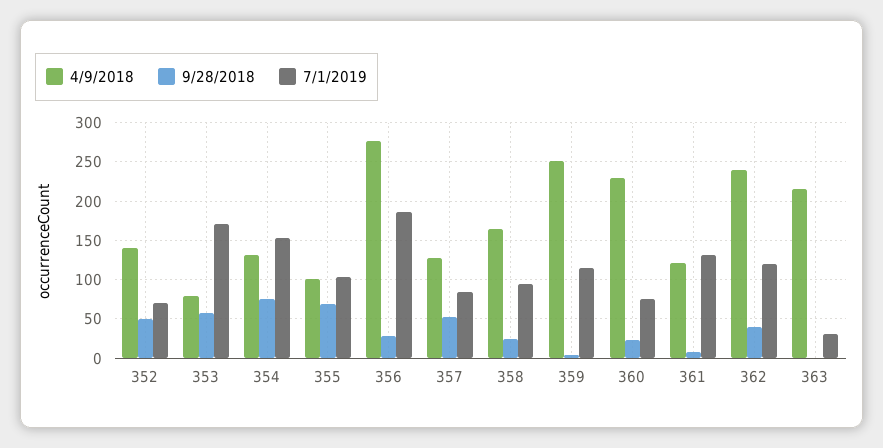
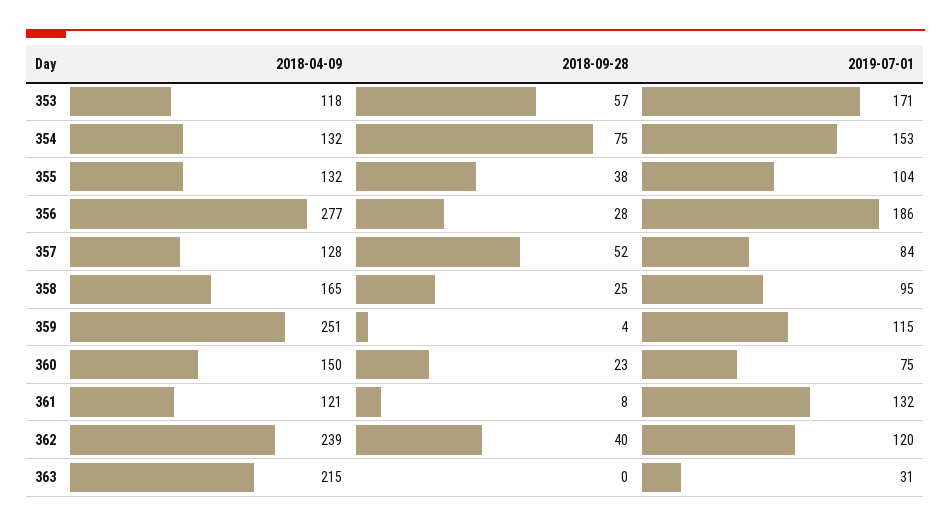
  {
    "4/9/2018": {
-     "352": 140,
-     "353": 80,
+     "353": 118,
      "354": 132,
-     "355": 100,
+     "355": 132,
      "356": 277,
      "357": 128,
      "358": 165,
      "359": 251,
-     "360": 230,
+     "360": 150,
      "361": 121,
      "362": 239,
      "363": 215
    },
    "9/28/2018": {
-     "352": 50,
      "353": 57,
      "354": 75,
-     "355": 70,
+     "355": 38,
      "356": 28,
      "357": 52,
      "358": 25,
      "359": 4,
      "360": 23,
      "361": 8,
      "362": 40,
      "363": 0
    },
    "7/1/2019": {
-     "352": 70,
      "353": 171,
      "354": 153,
      "355": 104,
      "356": 186,
      "357": 84,
      "358": 95,
      "359": 115,
      "360": 75,
      "361": 132,
      "362": 120,
      "363": 31
    }
  }

